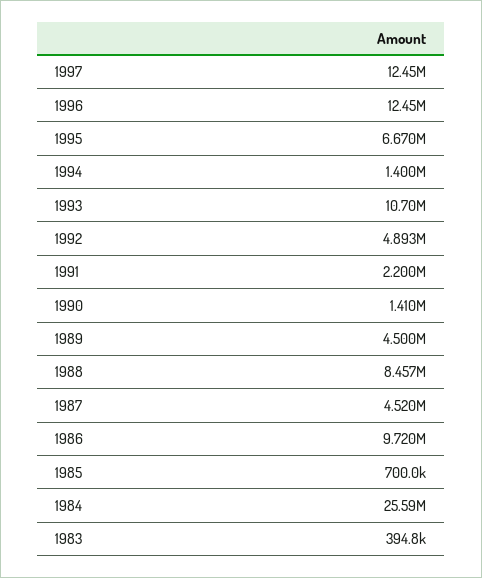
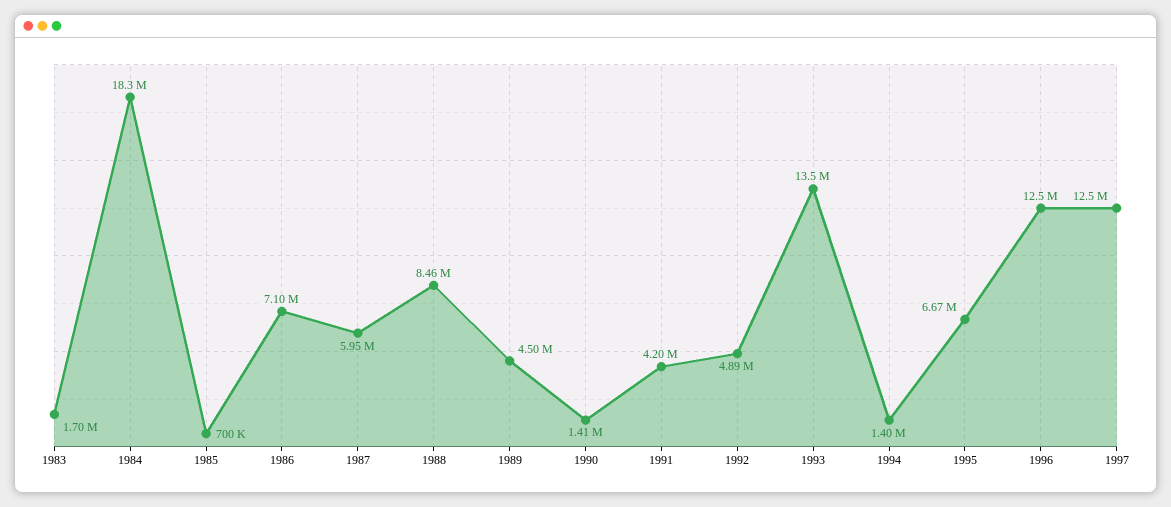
  {
    "1997": 12450000,
    "1996": 12450000,
    "1995": 6670000,
    "1994": 1400000,
-   "1993": 10700000,
+   "1993": 13500000,
    "1992": 4893000,
-   "1991": 2200000,
+   "1991": 4200000,
    "1990": 1410000,
    "1989": 4500000,
    "1988": 8457000,
-   "1987": 4520000,
+   "1987": 5950000,
-   "1986": 9720000,
+   "1986": 7100000,
    "1985": 700000,
-   "1984": 25590000,
+   "1984": 18300000,
-   "1983": 394800
+   "1983": 1700000
  }

